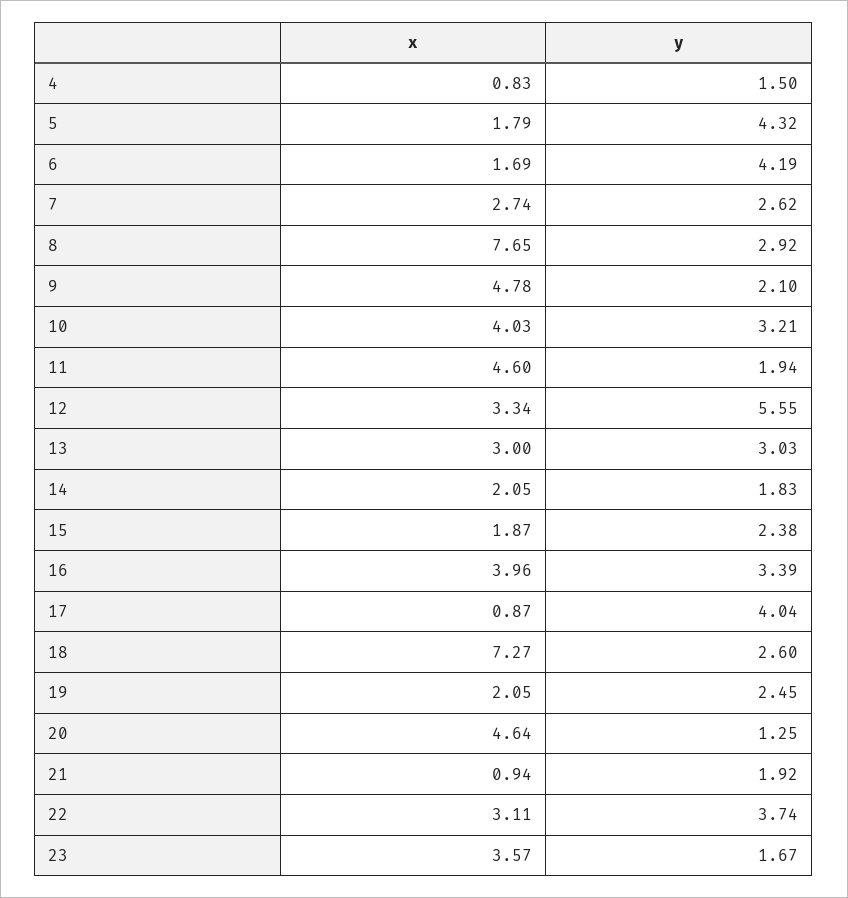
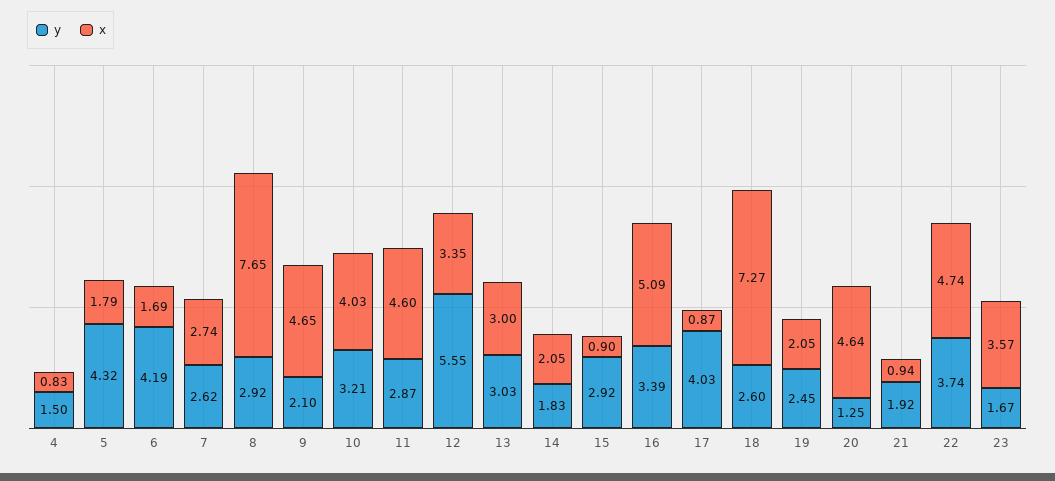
  {
    "x": {
      "4": 0.83,
      "5": 1.79,
      "6": 1.69,
      "7": 2.74,
      "8": 7.65,
-     "9": 4.78,
+     "9": 4.65,
      "10": 4.03,
      "11": 4.6,
-     "12": 3.34,
+     "12": 3.35,
      "13": 3,
      "14": 2.05,
-     "15": 1.87,
+     "15": 0.9,
-     "16": 3.96,
+     "16": 5.09,
      "17": 0.87,
      "18": 7.27,
      "19": 2.05,
      "20": 4.64,
      "21": 0.94,
-     "22": 3.11,
+     "22": 4.74,
      "23": 3.57
    },
    "y": {
      "4": 1.5,
      "5": 4.32,
      "6": 4.19,
      "7": 2.62,
      "8": 2.92,
      "9": 2.1,
      "10": 3.21,
-     "11": 1.94,
+     "11": 2.87,
      "12": 5.55,
      "13": 3.03,
      "14": 1.83,
-     "15": 2.38,
+     "15": 2.92,
      "16": 3.39,
-     "17": 4.04,
+     "17": 4.03,
      "18": 2.6,
      "19": 2.45,
      "20": 1.25,
      "21": 1.92,
      "22": 3.74,
      "23": 1.67
    }
  }

